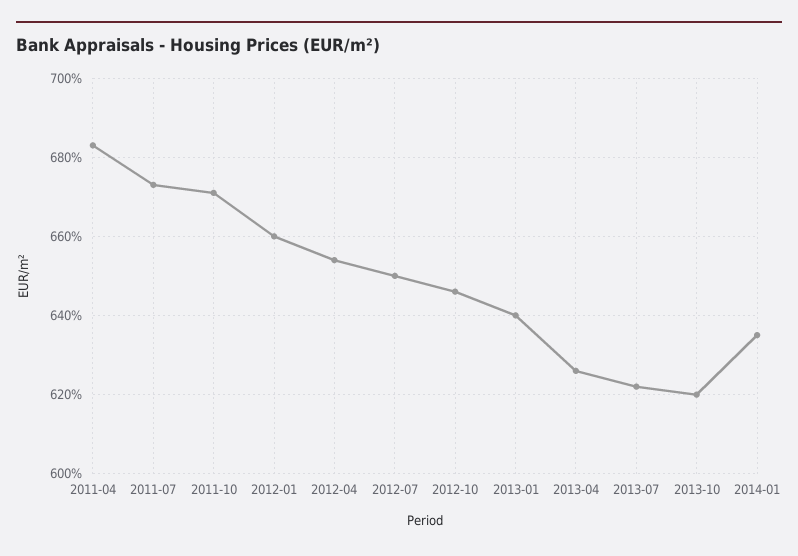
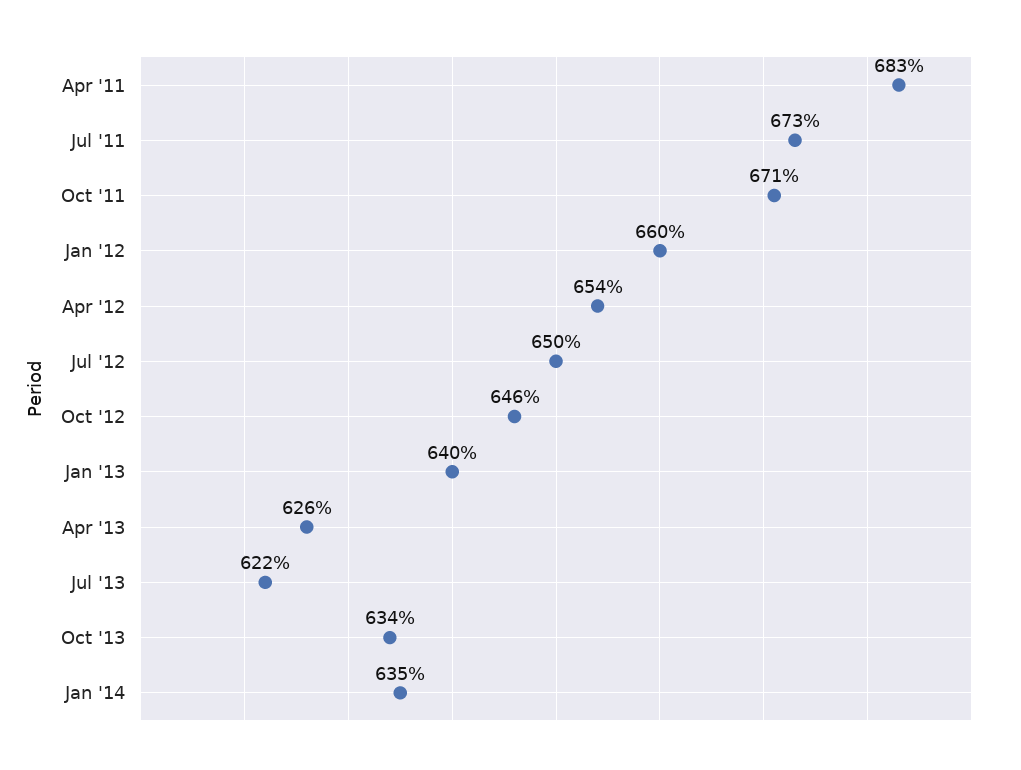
  {
    "2011-04": 683,
    "2011-07": 673,
    "2011-10": 671,
    "2012-01": 660,
    "2012-04": 654,
    "2012-07": 650,
    "2012-10": 646,
    "2013-01": 640,
    "2013-04": 626,
    "2013-07": 622,
-   "2013-10": 620,
+   "2013-10": 634,
    "2014-01": 635
  }

